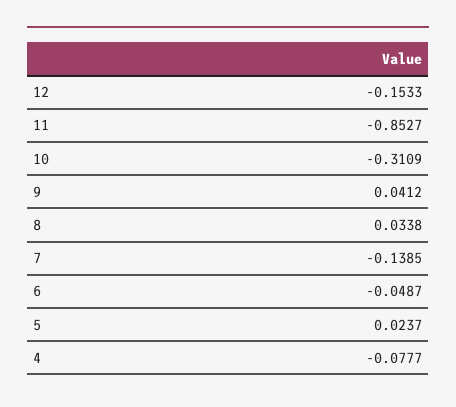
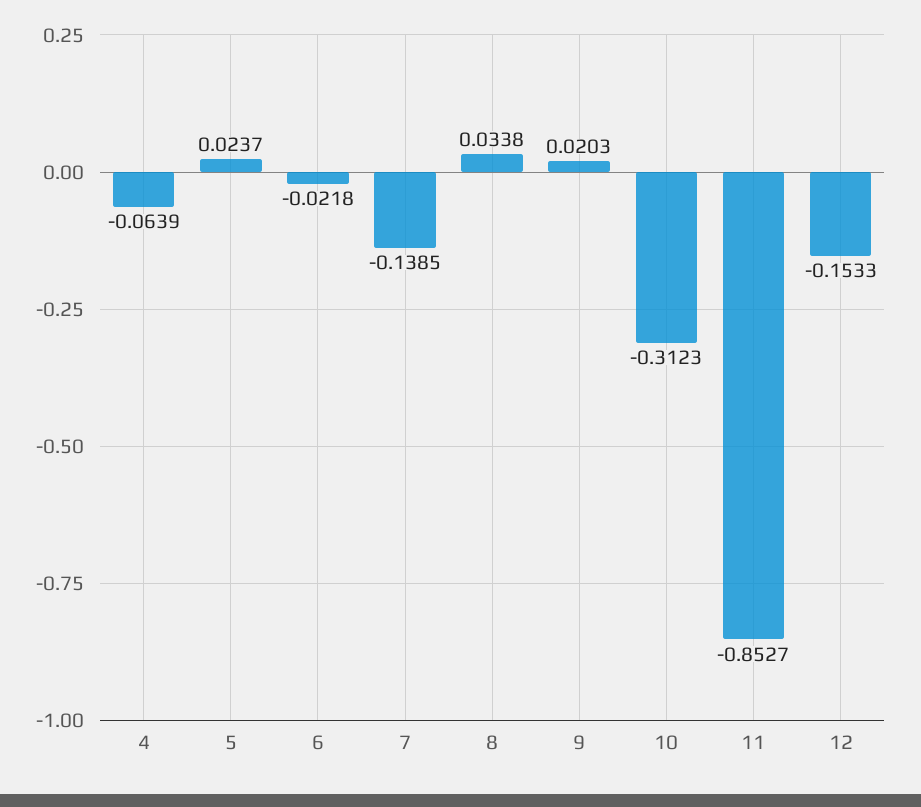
  {
    "12": -0.1533,
    "11": -0.8527,
-   "10": -0.3109,
+   "10": -0.3123,
-   "9": 0.0412,
+   "9": 0.0203,
    "8": 0.0338,
    "7": -0.1385,
-   "6": -0.0487,
+   "6": -0.0218,
    "5": 0.0237,
-   "4": -0.0777
+   "4": -0.0639
  }

